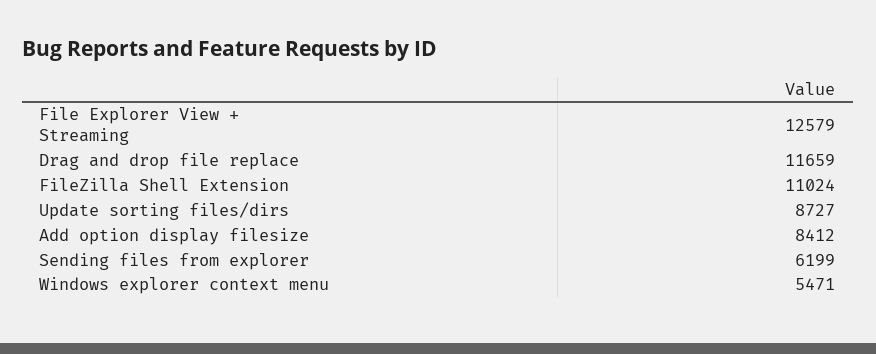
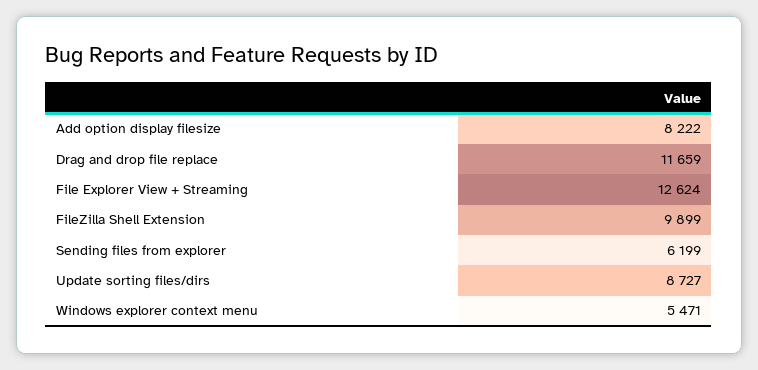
  {
-   "File Explorer View + Streaming": 12579,
+   "File Explorer View + Streaming": 12624,
    "Drag and drop file replace": 11659,
-   "FileZilla Shell Extension": 11024,
+   "FileZilla Shell Extension": 9899,
    "Update sorting files/dirs": 8727,
-   "Add option display filesize": 8412,
+   "Add option display filesize": 8222,
    "Sending files from explorer": 6199,
    "Windows explorer context menu": 5471
  }

